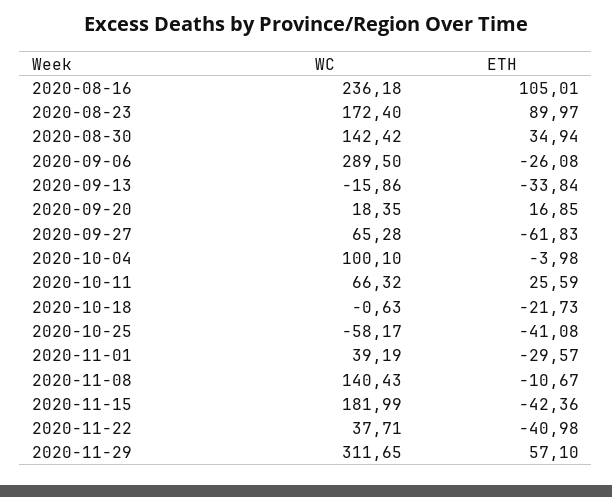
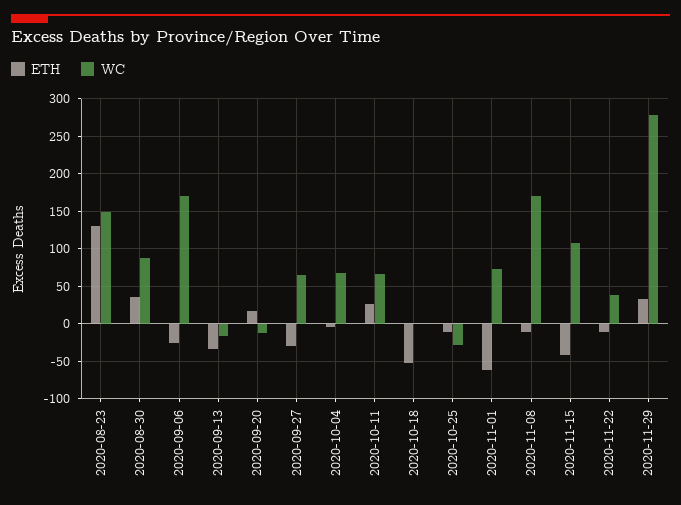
  {
    "WC": {
-     "2020-08-16": 236.18,
-     "2020-08-23": 172.4,
+     "2020-08-23": 150,
-     "2020-08-30": 142.42,
+     "2020-08-30": 90,
-     "2020-09-06": 289.5,
+     "2020-09-06": 170,
      "2020-09-13": -15.86,
-     "2020-09-20": 18.35,
+     "2020-09-20": -10,
      "2020-09-27": 65.28,
-     "2020-10-04": 100.1,
+     "2020-10-04": 70,
      "2020-10-11": 66.32,
      "2020-10-18": -0.63,
-     "2020-10-25": -58.17,
+     "2020-10-25": -30,
-     "2020-11-01": 39.19,
+     "2020-11-01": 70,
-     "2020-11-08": 140.43,
+     "2020-11-08": 170,
-     "2020-11-15": 181.99,
+     "2020-11-15": 110,
      "2020-11-22": 37.71,
-     "2020-11-29": 311.65
+     "2020-11-29": 280
    },
    "ETH": {
-     "2020-08-16": 105.01,
-     "2020-08-23": 89.97,
+     "2020-08-23": 130,
      "2020-08-30": 34.94,
      "2020-09-06": -26.08,
      "2020-09-13": -33.84,
      "2020-09-20": 16.85,
-     "2020-09-27": -61.83,
+     "2020-09-27": -30,
      "2020-10-04": -3.98,
      "2020-10-11": 25.59,
-     "2020-10-18": -21.73,
+     "2020-10-18": -50,
-     "2020-10-25": -41.08,
+     "2020-10-25": -10,
-     "2020-11-01": -29.57,
+     "2020-11-01": -60,
      "2020-11-08": -10.67,
      "2020-11-15": -42.36,
-     "2020-11-22": -40.98,
+     "2020-11-22": -10,
-     "2020-11-29": 57.1
+     "2020-11-29": 30
    }
  }

